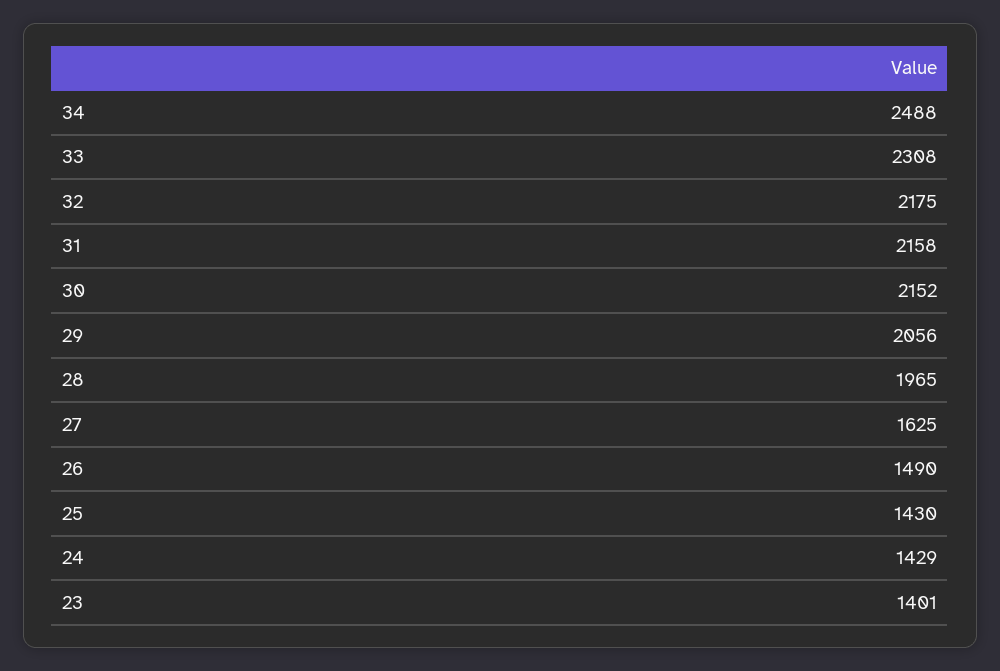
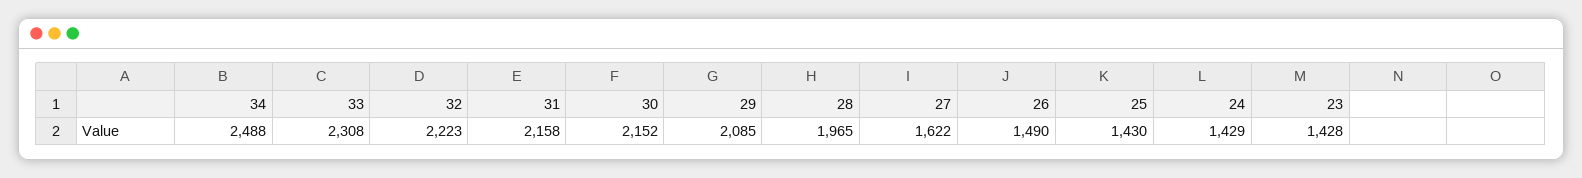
  {
    "34": 2488,
    "33": 2308,
-   "32": 2175,
+   "32": 2223,
    "31": 2158,
    "30": 2152,
-   "29": 2056,
+   "29": 2085,
    "28": 1965,
-   "27": 1625,
+   "27": 1622,
    "26": 1490,
    "25": 1430,
    "24": 1429,
-   "23": 1401
+   "23": 1428
  }

